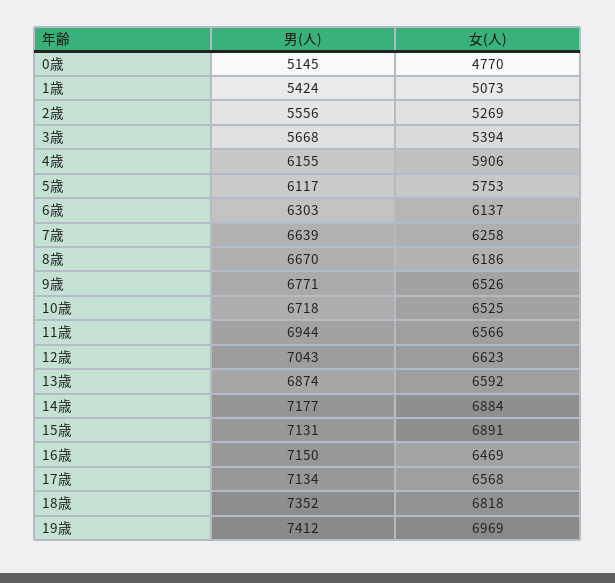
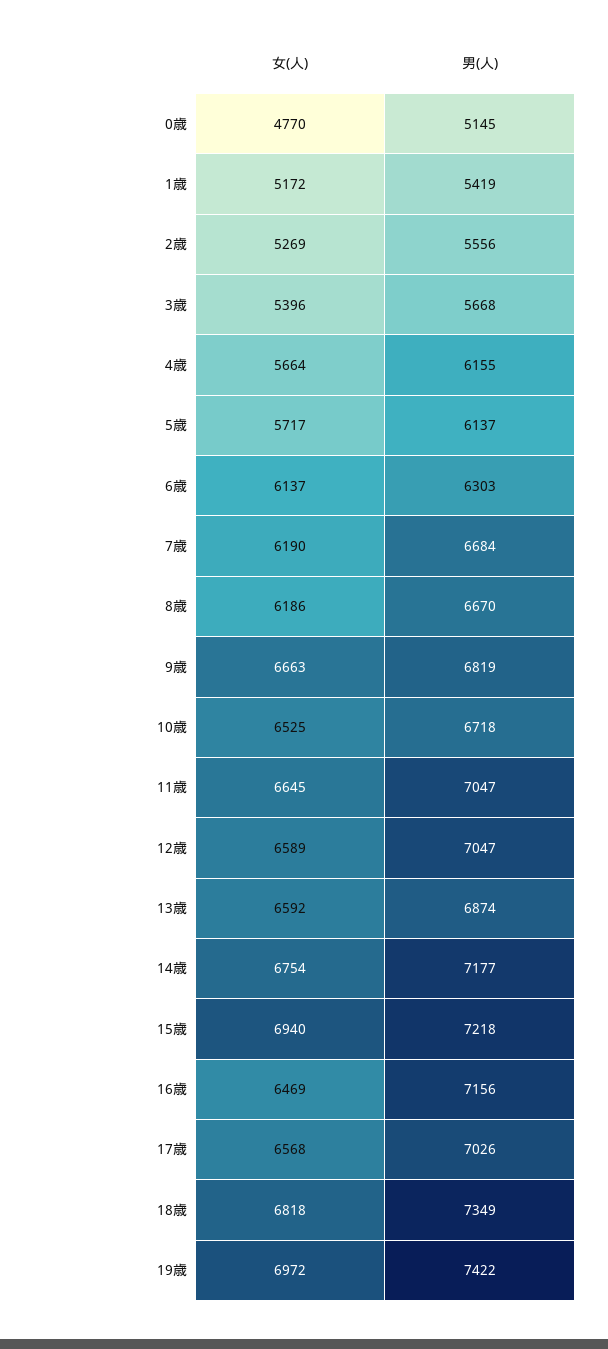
  {
    "男(人)": {
      "0歳": 5145,
-     "1歳": 5424,
+     "1歳": 5419,
      "2歳": 5556,
      "3歳": 5668,
      "4歳": 6155,
-     "5歳": 6117,
+     "5歳": 6137,
      "6歳": 6303,
-     "7歳": 6639,
+     "7歳": 6684,
      "8歳": 6670,
-     "9歳": 6771,
+     "9歳": 6819,
      "10歳": 6718,
-     "11歳": 6944,
+     "11歳": 7047,
-     "12歳": 7043,
+     "12歳": 7047,
      "13歳": 6874,
      "14歳": 7177,
-     "15歳": 7131,
+     "15歳": 7218,
-     "16歳": 7150,
+     "16歳": 7156,
-     "17歳": 7134,
+     "17歳": 7026,
-     "18歳": 7352,
+     "18歳": 7349,
-     "19歳": 7412
+     "19歳": 7422
    },
    "女(人)": {
      "0歳": 4770,
-     "1歳": 5073,
+     "1歳": 5172,
      "2歳": 5269,
-     "3歳": 5394,
+     "3歳": 5396,
-     "4歳": 5906,
+     "4歳": 5664,
-     "5歳": 5753,
+     "5歳": 5717,
      "6歳": 6137,
-     "7歳": 6258,
+     "7歳": 6190,
      "8歳": 6186,
-     "9歳": 6526,
+     "9歳": 6663,
      "10歳": 6525,
-     "11歳": 6566,
+     "11歳": 6645,
-     "12歳": 6623,
+     "12歳": 6589,
      "13歳": 6592,
-     "14歳": 6884,
+     "14歳": 6754,
-     "15歳": 6891,
+     "15歳": 6940,
      "16歳": 6469,
      "17歳": 6568,
      "18歳": 6818,
-     "19歳": 6969
+     "19歳": 6972
    }
  }

